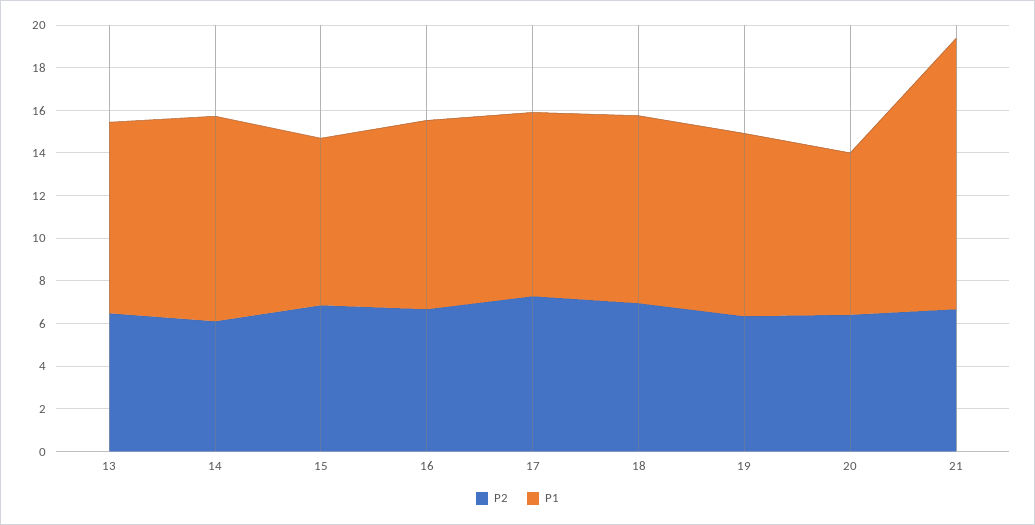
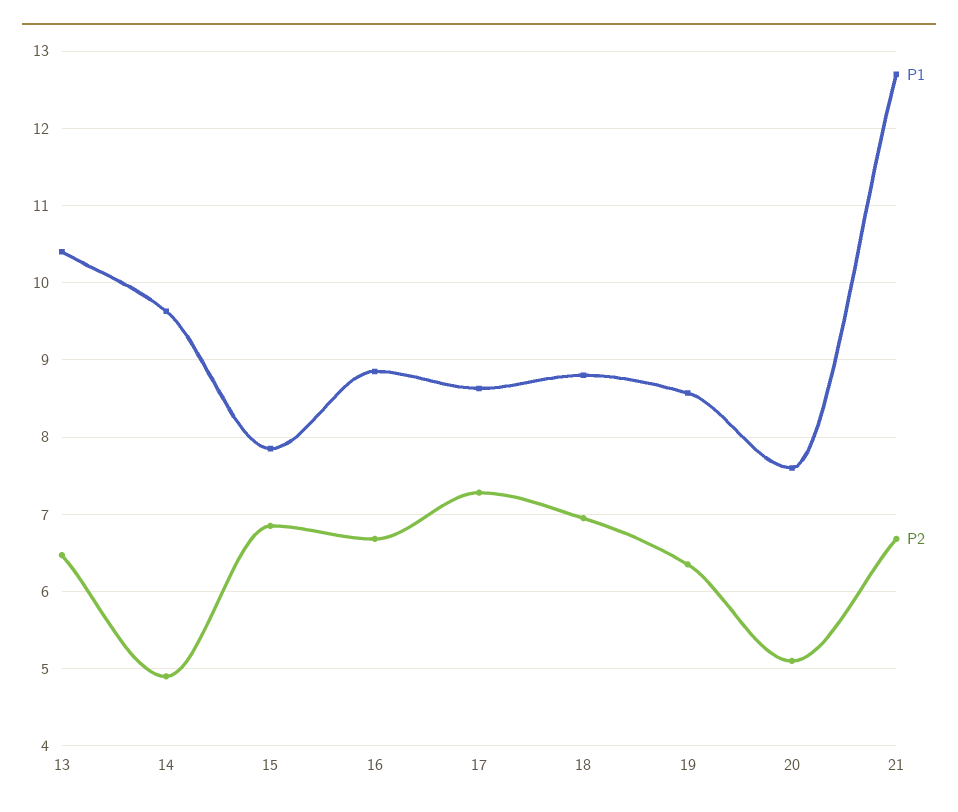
  {
    "P2": {
      "13": 6.5,
-     "14": 6,
+     "14": 4.9,
      "15": 6.9,
      "16": 6.7,
      "17": 7.3,
      "18": 7,
      "19": 6.4,
-     "20": 6.5,
+     "20": 5.1,
      "21": 6.7
    },
    "P1": {
-     "13": 9,
+     "13": 10.4,
      "14": 9.6,
      "15": 7.9,
      "16": 8.9,
      "17": 8.6,
      "18": 8.8,
      "19": 8.6,
      "20": 7.6,
      "21": 12.7
    }
  }

